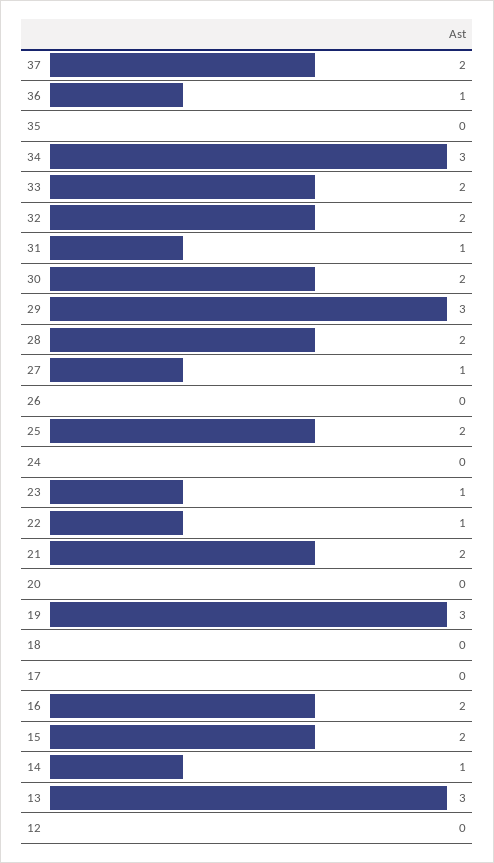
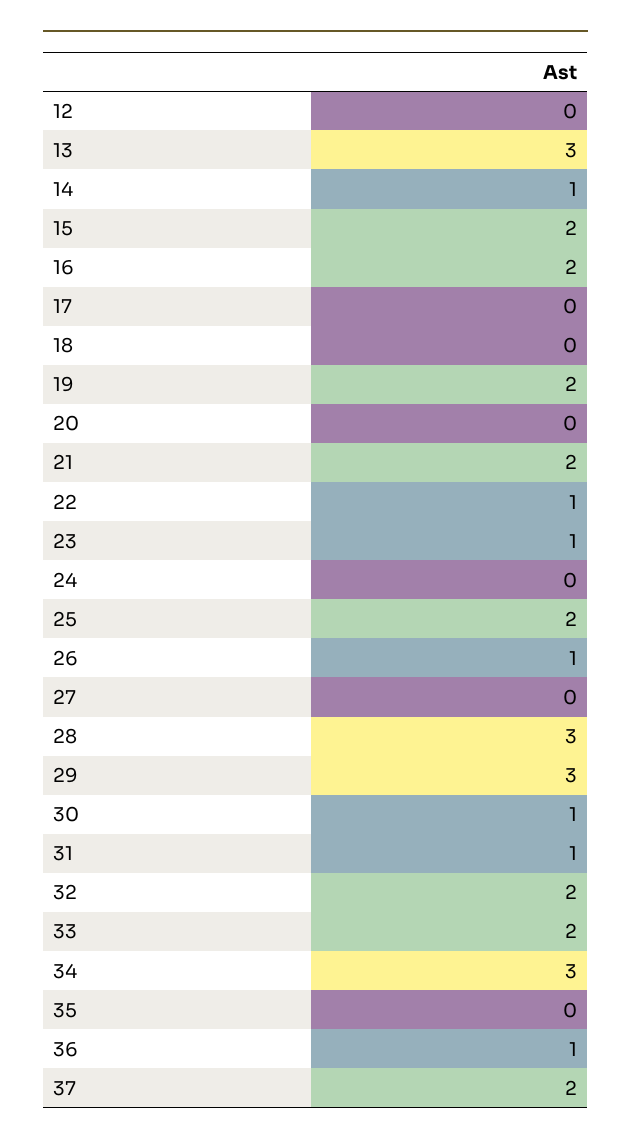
  {
    "37": 2,
    "36": 1,
    "35": 0,
    "34": 3,
    "33": 2,
    "32": 2,
    "31": 1,
-   "30": 2,
+   "30": 1,
    "29": 3,
-   "28": 2,
+   "28": 3,
-   "27": 1,
+   "27": 0,
-   "26": 0,
+   "26": 1,
    "25": 2,
    "24": 0,
    "23": 1,
    "22": 1,
    "21": 2,
    "20": 0,
-   "19": 3,
+   "19": 2,
    "18": 0,
    "17": 0,
    "16": 2,
    "15": 2,
    "14": 1,
    "13": 3,
    "12": 0
  }

